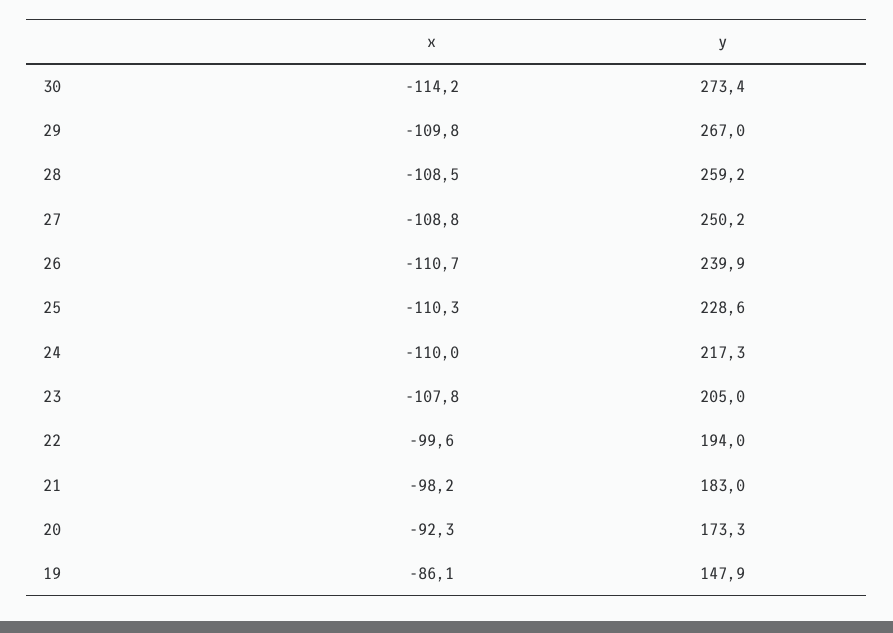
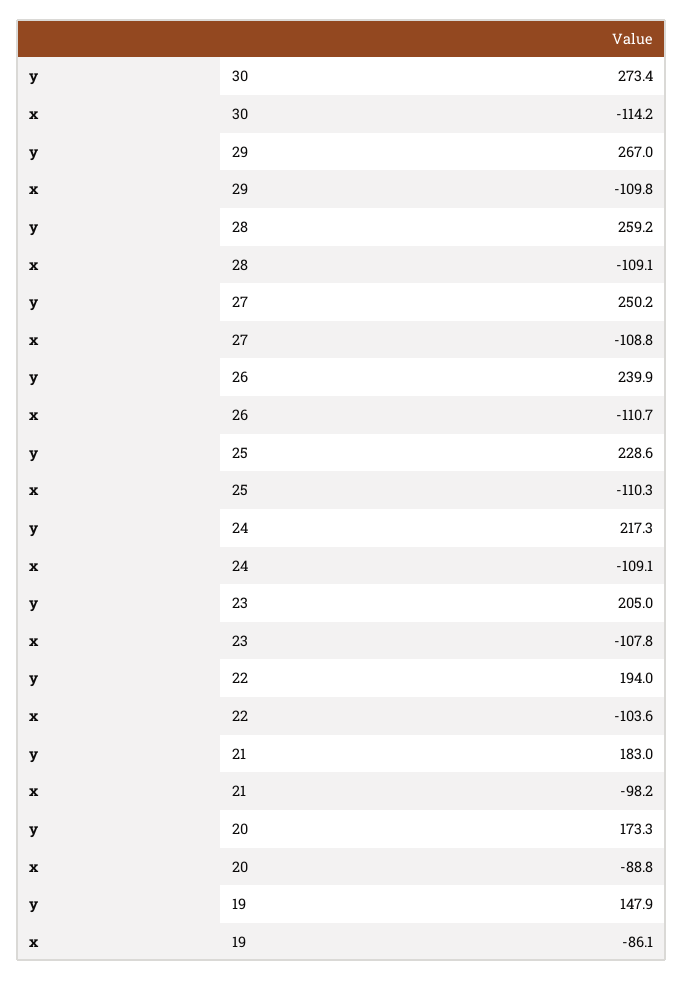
  {
    "x": {
      "30": -114.2,
      "29": -109.8,
-     "28": -108.5,
+     "28": -109.1,
      "27": -108.8,
      "26": -110.7,
      "25": -110.3,
-     "24": -110,
+     "24": -109.1,
      "23": -107.8,
-     "22": -99.6,
+     "22": -103.6,
      "21": -98.2,
-     "20": -92.3,
+     "20": -88.8,
      "19": -86.1
    },
    "y": {
      "30": 273.4,
      "29": 267,
      "28": 259.2,
      "27": 250.2,
      "26": 239.9,
      "25": 228.6,
      "24": 217.3,
      "23": 205,
      "22": 194,
      "21": 183,
      "20": 173.3,
      "19": 147.9
    }
  }

